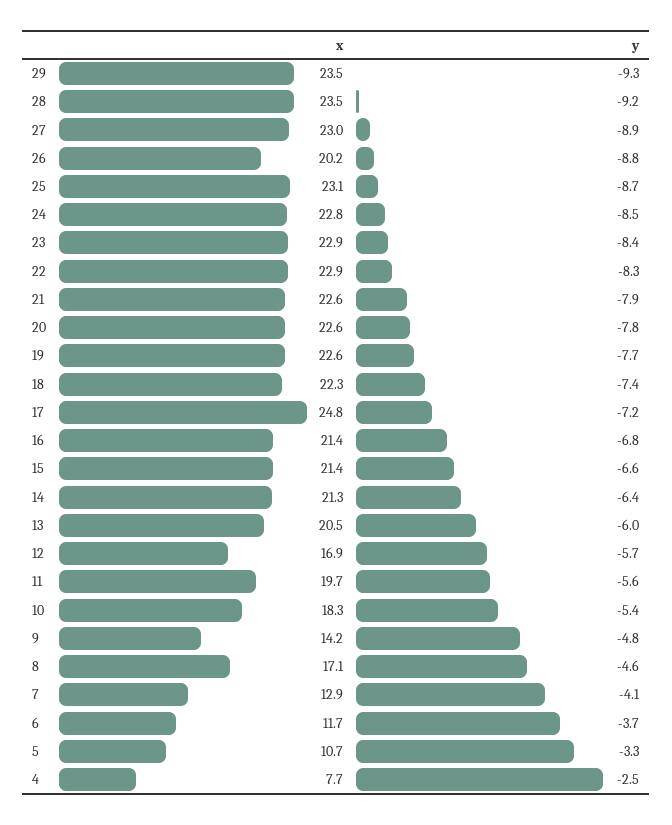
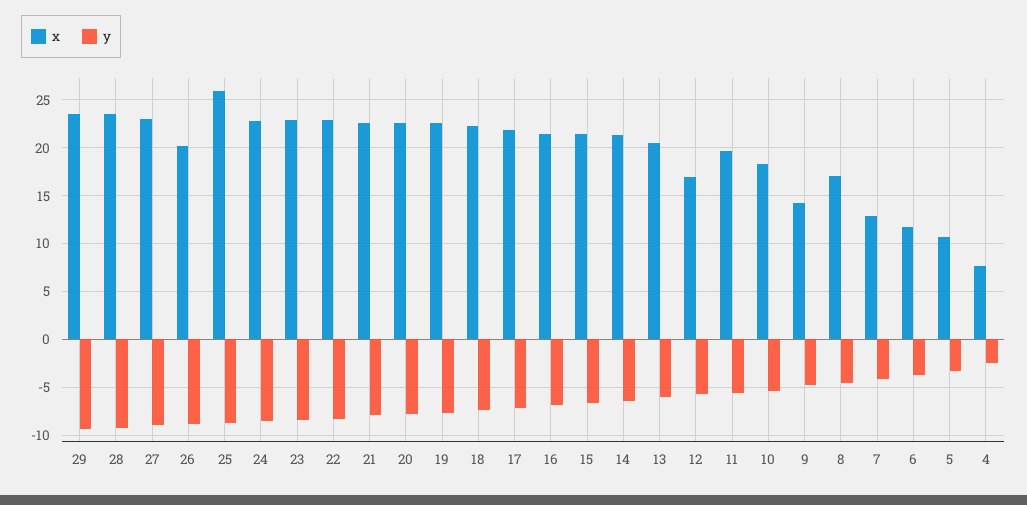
  {
    "x": {
      "29": 23.5,
      "28": 23.5,
      "27": 23,
      "26": 20.2,
-     "25": 23.1,
+     "25": 26,
      "24": 22.8,
      "23": 22.9,
      "22": 22.9,
      "21": 22.6,
      "20": 22.6,
      "19": 22.6,
      "18": 22.3,
-     "17": 24.8,
+     "17": 22,
      "16": 21.4,
      "15": 21.4,
      "14": 21.3,
      "13": 20.5,
      "12": 16.9,
      "11": 19.7,
      "10": 18.3,
      "9": 14.2,
      "8": 17.1,
      "7": 12.9,
      "6": 11.7,
      "5": 10.7,
      "4": 7.7
    },
    "y": {
      "29": -9.3,
      "28": -9.2,
      "27": -8.9,
      "26": -8.8,
      "25": -8.7,
      "24": -8.5,
      "23": -8.4,
      "22": -8.3,
      "21": -7.9,
      "20": -7.8,
      "19": -7.7,
      "18": -7.4,
      "17": -7.2,
      "16": -6.8,
      "15": -6.6,
      "14": -6.4,
      "13": -6,
      "12": -5.7,
      "11": -5.6,
      "10": -5.4,
      "9": -4.8,
      "8": -4.6,
      "7": -4.1,
      "6": -3.7,
      "5": -3.3,
      "4": -2.5
    }
  }

